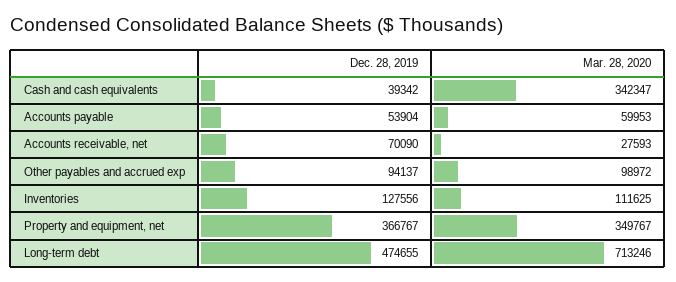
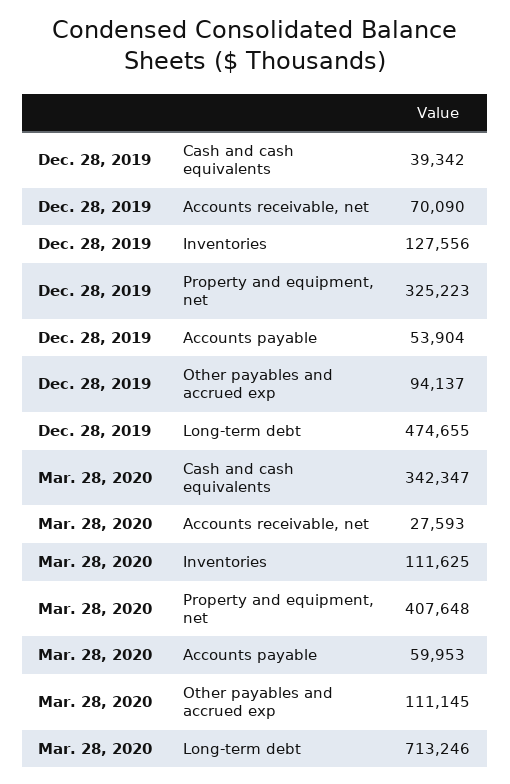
  {
    "Dec. 28, 2019": {
      "Cash and cash equivalents": 39342,
      "Accounts payable": 53904,
      "Accounts receivable, net": 70090,
      "Other payables and accrued exp": 94137,
      "Inventories": 127556,
-     "Property and equipment, net": 366767,
+     "Property and equipment, net": 325223,
      "Long-term debt": 474655
    },
    "Mar. 28, 2020": {
      "Cash and cash equivalents": 342347,
      "Accounts payable": 59953,
      "Accounts receivable, net": 27593,
-     "Other payables and accrued exp": 98972,
+     "Other payables and accrued exp": 111145,
      "Inventories": 111625,
-     "Property and equipment, net": 349767,
+     "Property and equipment, net": 407648,
      "Long-term debt": 713246
    }
  }

